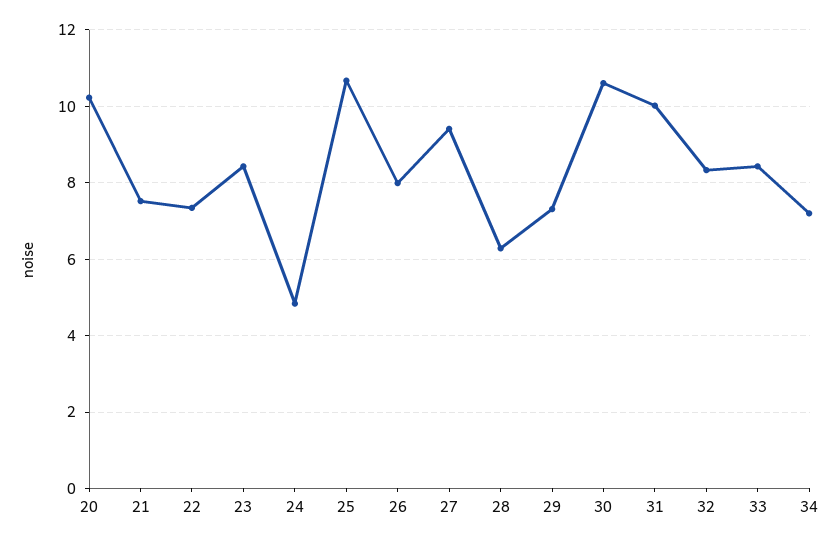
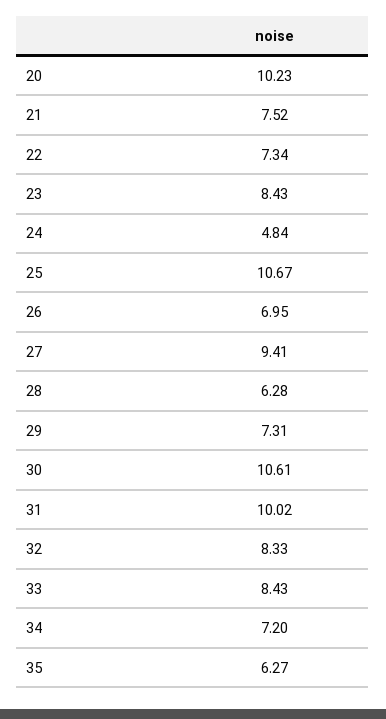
  {
    "20": 10.23,
    "21": 7.52,
    "22": 7.34,
    "23": 8.43,
    "24": 4.84,
    "25": 10.67,
-   "26": 8,
+   "26": 6.95,
    "27": 9.41,
    "28": 6.28,
    "29": 7.31,
    "30": 10.61,
    "31": 10.02,
    "32": 8.33,
    "33": 8.43,
-   "34": 7.2
+   "34": 7.2,
+   "35": 6.27
  }

